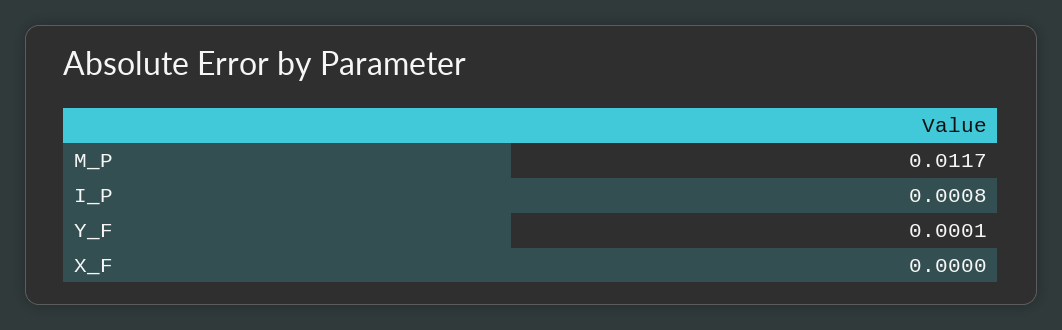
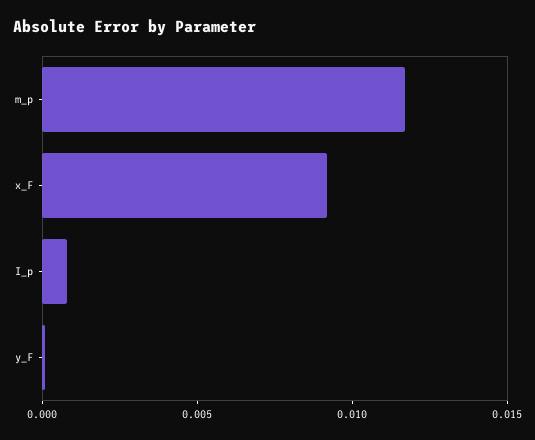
  {
    "M_P": 0.0117,
    "I_P": 0.0008,
    "Y_F": 0.0001,
-   "X_F": 0
+   "X_F": 0.009
  }

